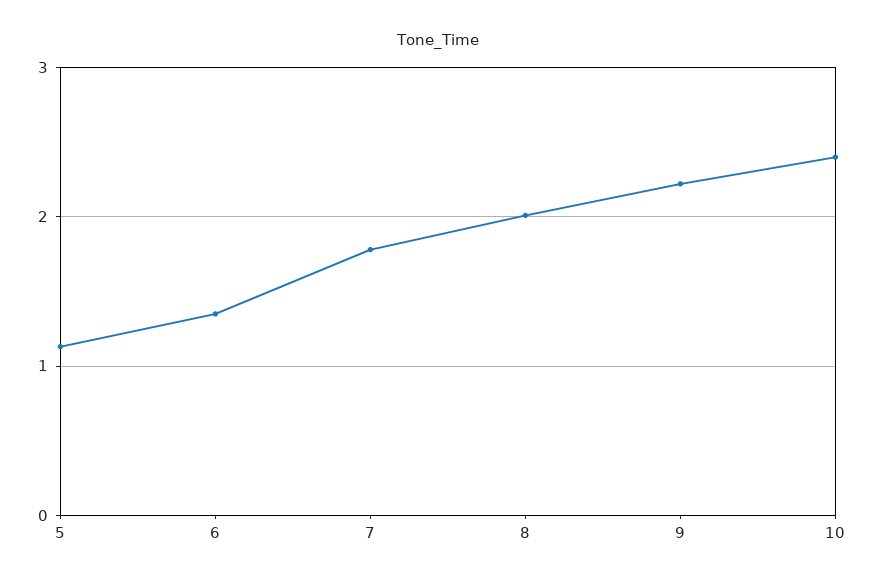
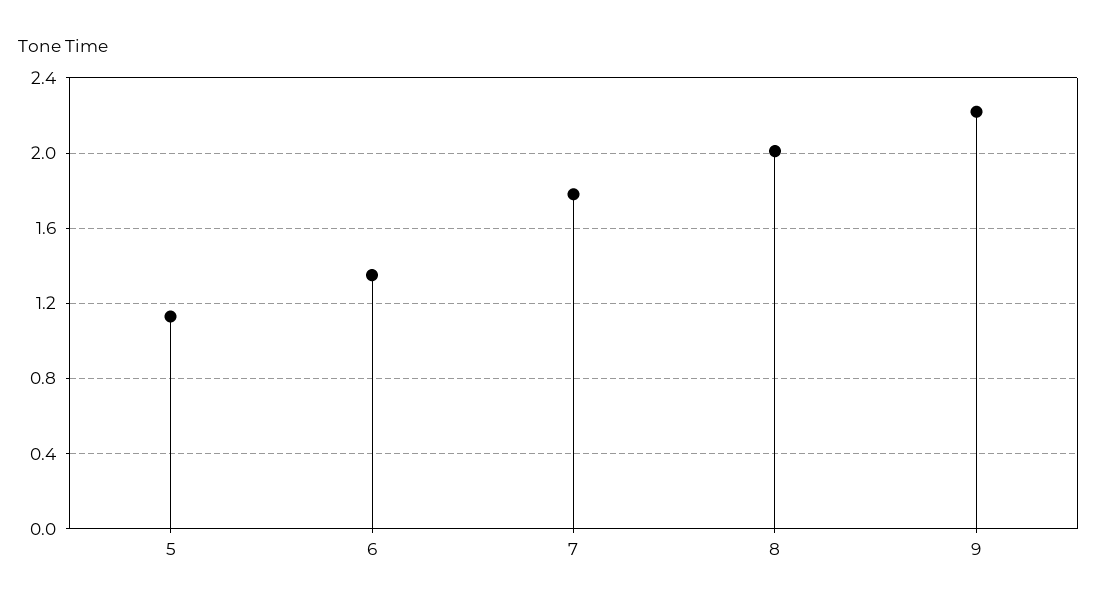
  {
    "5": 1.15,
    "6": 1.35,
    "7": 1.8,
    "8": 2,
-   "9": 2.2,
+   "9": 2.2
-   "10": 2.4
  }

